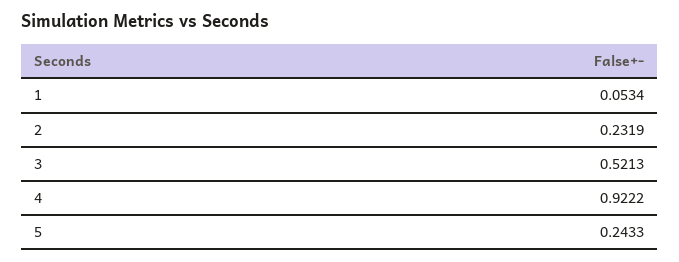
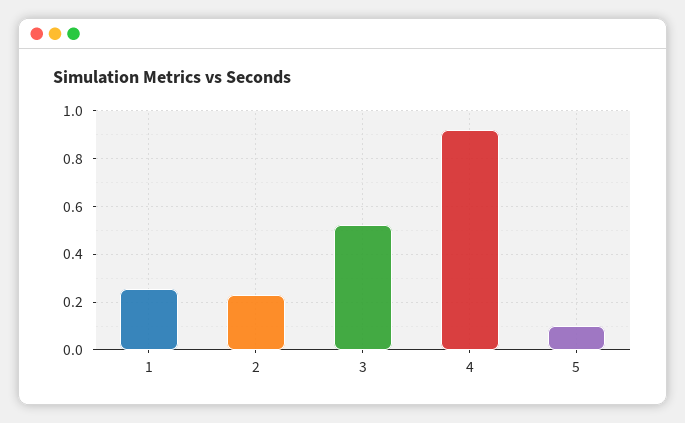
  {
-   "1": 0.0534,
+   "1": 0.25,
    "2": 0.2319,
    "3": 0.5213,
    "4": 0.9222,
-   "5": 0.2433
+   "5": 0.1
  }

